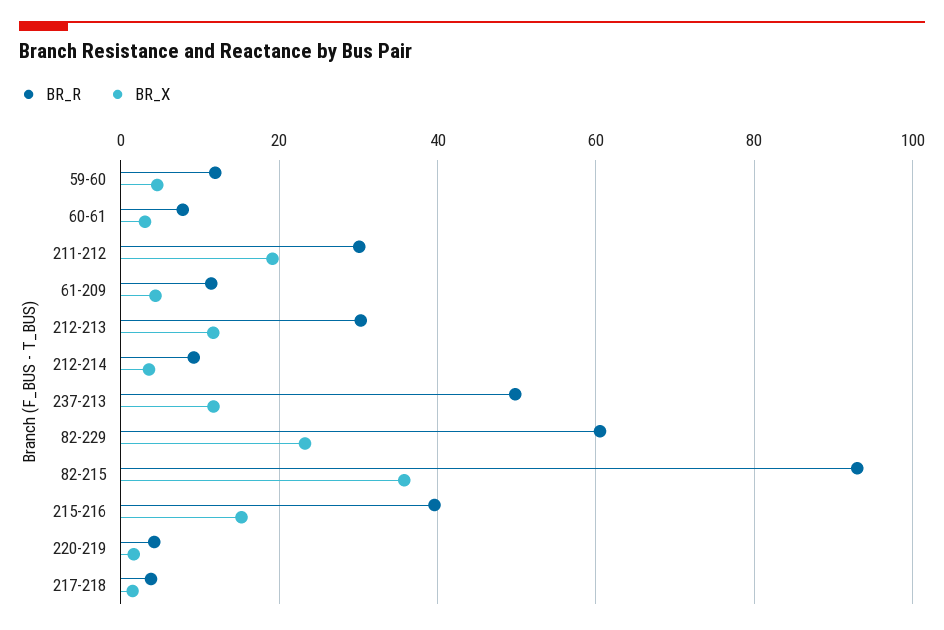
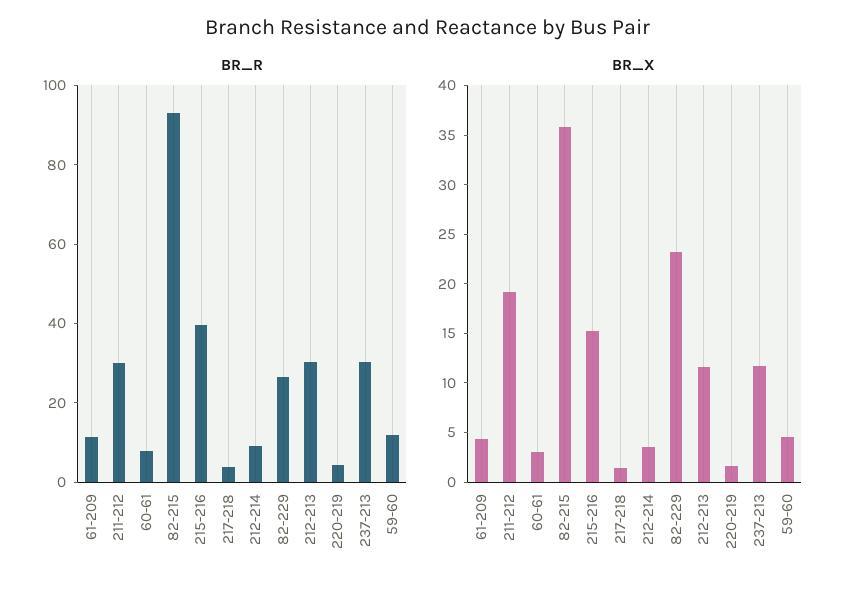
  {
    "BR_R": {
      "59-60": 12,
      "60-61": 8,
      "211-212": 30,
      "61-209": 12,
      "212-213": 30,
      "212-214": 10,
-     "237-213": 50,
+     "237-213": 30,
-     "82-229": 60,
+     "82-229": 25,
      "82-215": 94,
      "215-216": 40,
      "220-219": 4,
      "217-218": 4
    },
    "BR_X": {
      "59-60": 5,
      "60-61": 3,
      "211-212": 19,
      "61-209": 4,
      "212-213": 12,
      "212-214": 4,
      "237-213": 12,
      "82-229": 23,
      "82-215": 36,
      "215-216": 15,
      "220-219": 2,
      "217-218": 1
    }
  }

